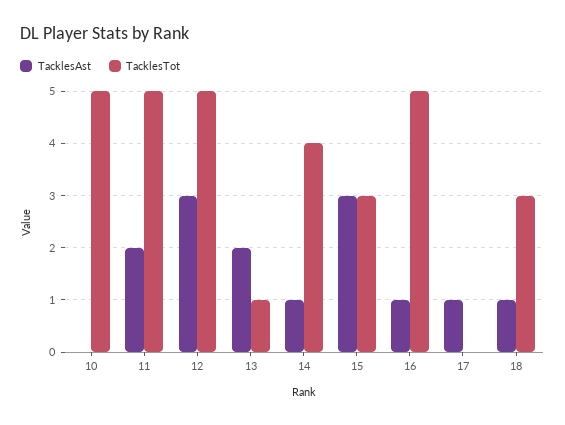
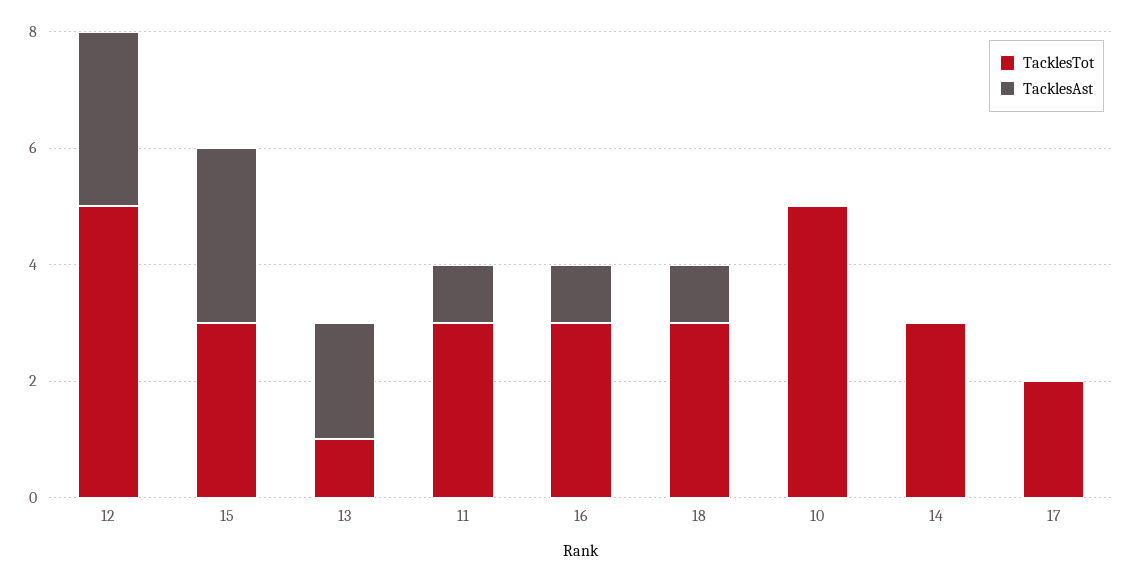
  {
    "TacklesAst": {
      "10": 0,
-     "11": 2,
+     "11": 1,
      "12": 3,
      "13": 2,
-     "14": 1,
+     "14": 0,
      "15": 3,
      "16": 1,
-     "17": 1,
+     "17": 0,
      "18": 1
    },
    "TacklesTot": {
      "10": 5,
-     "11": 5,
+     "11": 3,
      "12": 5,
      "13": 1,
-     "14": 4,
+     "14": 3,
      "15": 3,
-     "16": 5,
+     "16": 3,
-     "17": 0,
+     "17": 2,
      "18": 3
    }
  }

